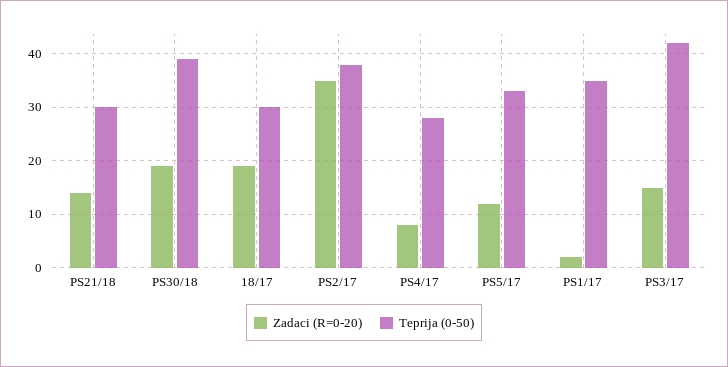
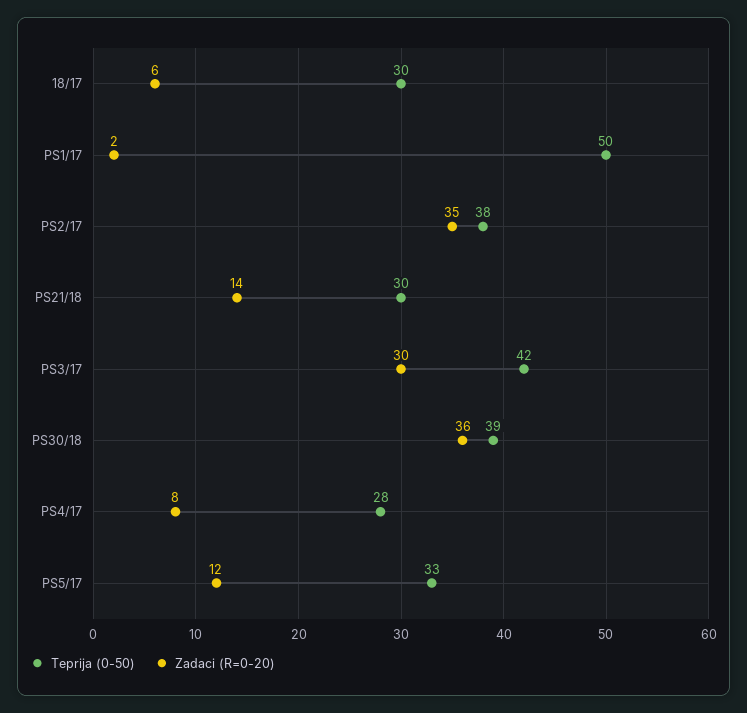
  {
    "Zadaci (R=0-20)": {
      "PS21/18": 14,
-     "PS30/18": 20,
+     "PS30/18": 36,
-     "18/17": 20,
+     "18/17": 6,
      "PS2/17": 35,
      "PS4/17": 8,
      "PS5/17": 12,
      "PS1/17": 2,
-     "PS3/17": 15
+     "PS3/17": 30
    },
    "Teprija (0-50)": {
      "PS21/18": 30,
      "PS30/18": 39,
      "18/17": 30,
      "PS2/17": 38,
      "PS4/17": 28,
      "PS5/17": 33,
-     "PS1/17": 35,
+     "PS1/17": 50,
      "PS3/17": 42
    }
  }

